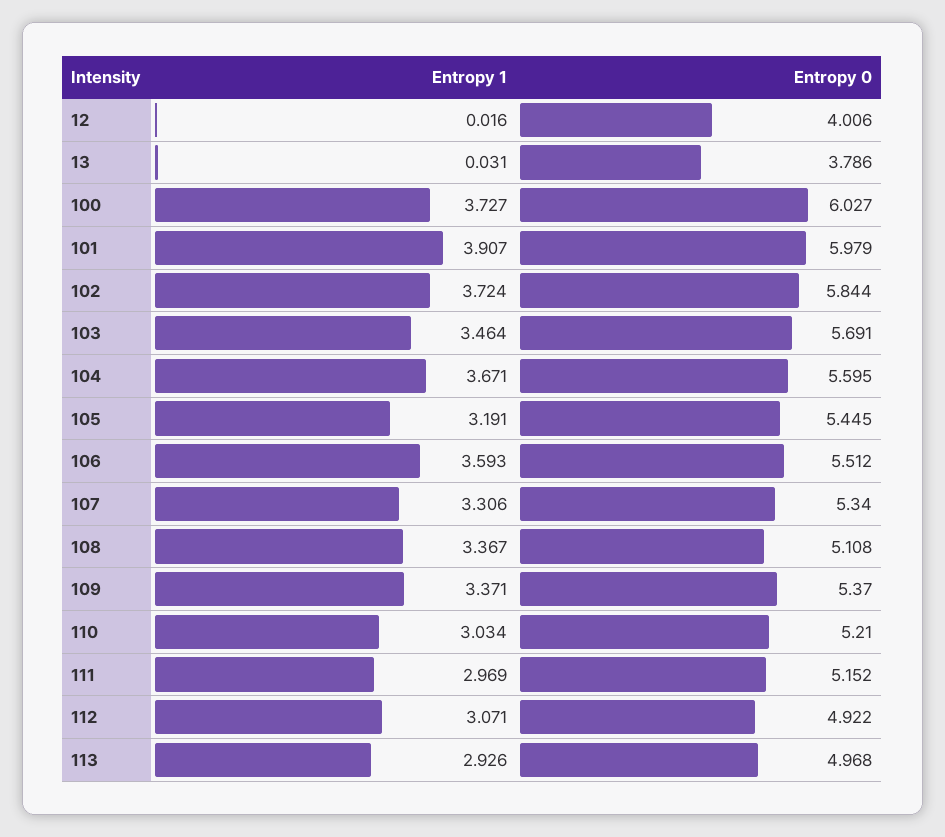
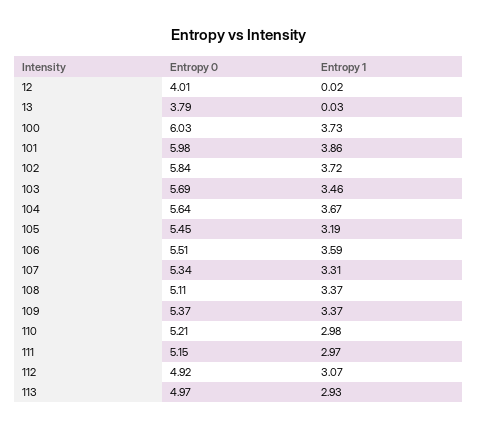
  {
    "Entropy 1": {
      "12": 0.016,
      "13": 0.031,
      "100": 3.727,
-     "101": 3.907,
+     "101": 3.86,
      "102": 3.724,
      "103": 3.464,
      "104": 3.671,
      "105": 3.191,
      "106": 3.593,
      "107": 3.306,
      "108": 3.367,
      "109": 3.371,
-     "110": 3.034,
+     "110": 2.98,
      "111": 2.969,
      "112": 3.071,
      "113": 2.926
    },
    "Entropy 0": {
      "12": 4.006,
      "13": 3.786,
      "100": 6.027,
      "101": 5.979,
      "102": 5.844,
      "103": 5.691,
-     "104": 5.595,
+     "104": 5.64,
      "105": 5.445,
      "106": 5.512,
      "107": 5.34,
      "108": 5.108,
      "109": 5.37,
      "110": 5.21,
      "111": 5.152,
      "112": 4.922,
      "113": 4.968
    }
  }

